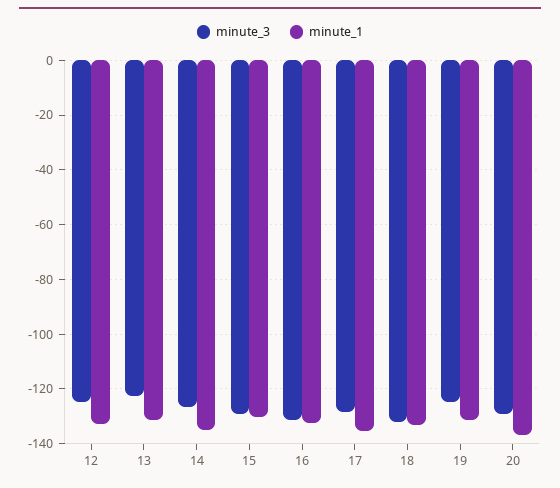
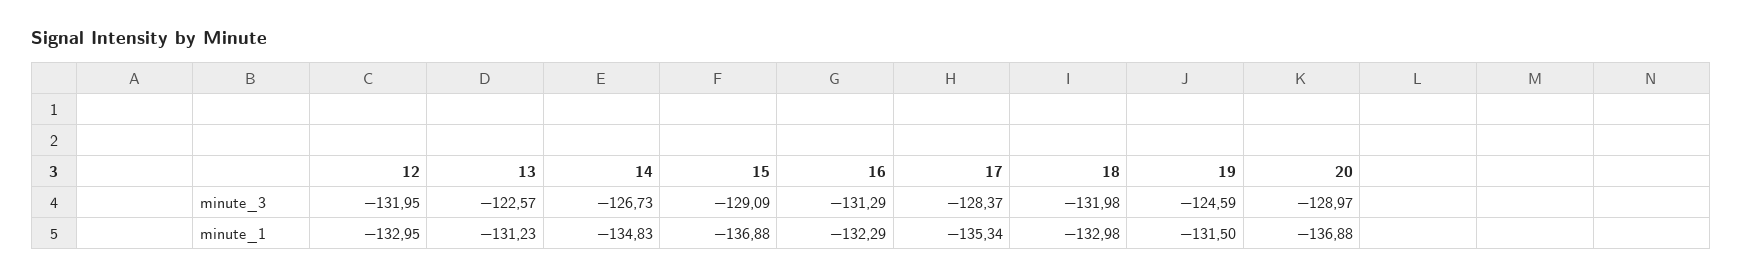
  {
    "minute_3": {
-     "12": -125,
+     "12": -131.95,
      "13": -122.57,
      "14": -126.73,
      "15": -129.09,
      "16": -131.29,
      "17": -128.37,
      "18": -131.98,
      "19": -124.59,
      "20": -128.97
    },
    "minute_1": {
      "12": -132.95,
      "13": -131.23,
      "14": -134.83,
-     "15": -130,
+     "15": -136.88,
      "16": -132.29,
      "17": -135.34,
      "18": -132.98,
      "19": -131.5,
      "20": -136.88
    }
  }

